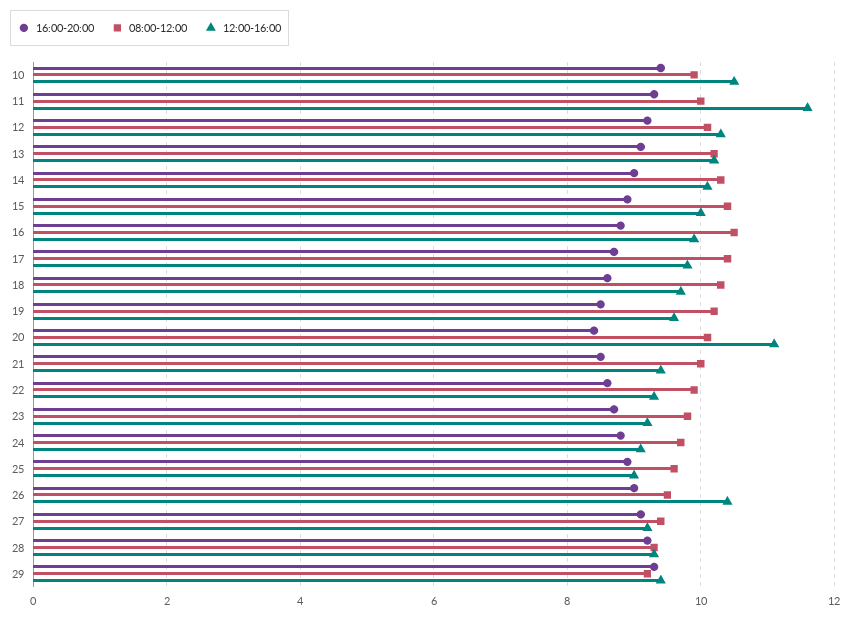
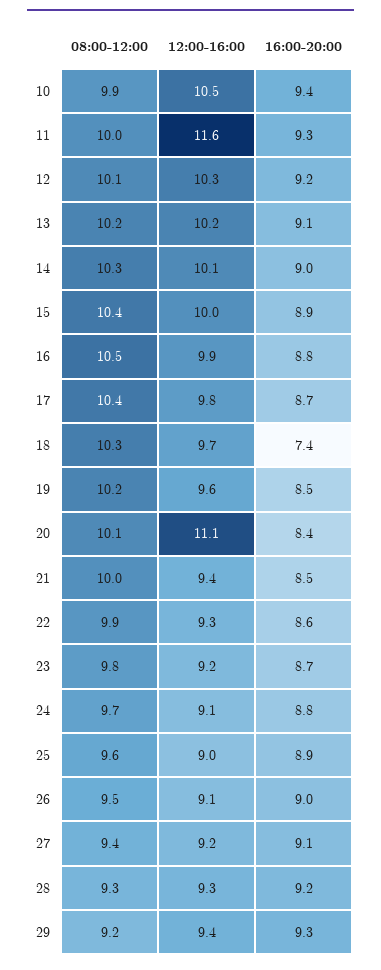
  {
    "16:00-20:00": {
      "10": 9.4,
      "11": 9.3,
      "12": 9.2,
      "13": 9.1,
      "14": 9,
      "15": 8.9,
      "16": 8.8,
      "17": 8.7,
-     "18": 8.5,
+     "18": 7.4,
      "19": 8.5,
      "20": 8.4,
      "21": 8.5,
      "22": 8.6,
      "23": 8.7,
      "24": 8.8,
      "25": 8.9,
      "26": 9,
      "27": 9.1,
      "28": 9.2,
      "29": 9.3
    },
    "08:00-12:00": {
      "10": 9.9,
      "11": 10,
      "12": 10.1,
      "13": 10.2,
      "14": 10.3,
      "15": 10.4,
      "16": 10.5,
      "17": 10.4,
      "18": 10.3,
      "19": 10.2,
      "20": 10.1,
      "21": 10,
      "22": 9.9,
      "23": 9.8,
      "24": 9.7,
      "25": 9.6,
      "26": 9.5,
      "27": 9.4,
      "28": 9.3,
      "29": 9.2
    },
    "12:00-16:00": {
      "10": 10.5,
      "11": 11.6,
      "12": 10.3,
      "13": 10.2,
      "14": 10.1,
      "15": 10,
      "16": 9.9,
      "17": 9.8,
      "18": 9.7,
      "19": 9.6,
      "20": 11.1,
      "21": 9.4,
      "22": 9.3,
      "23": 9.2,
      "24": 9.1,
      "25": 9,
-     "26": 10.5,
+     "26": 9.1,
      "27": 9.2,
      "28": 9.3,
      "29": 9.4
    }
  }

